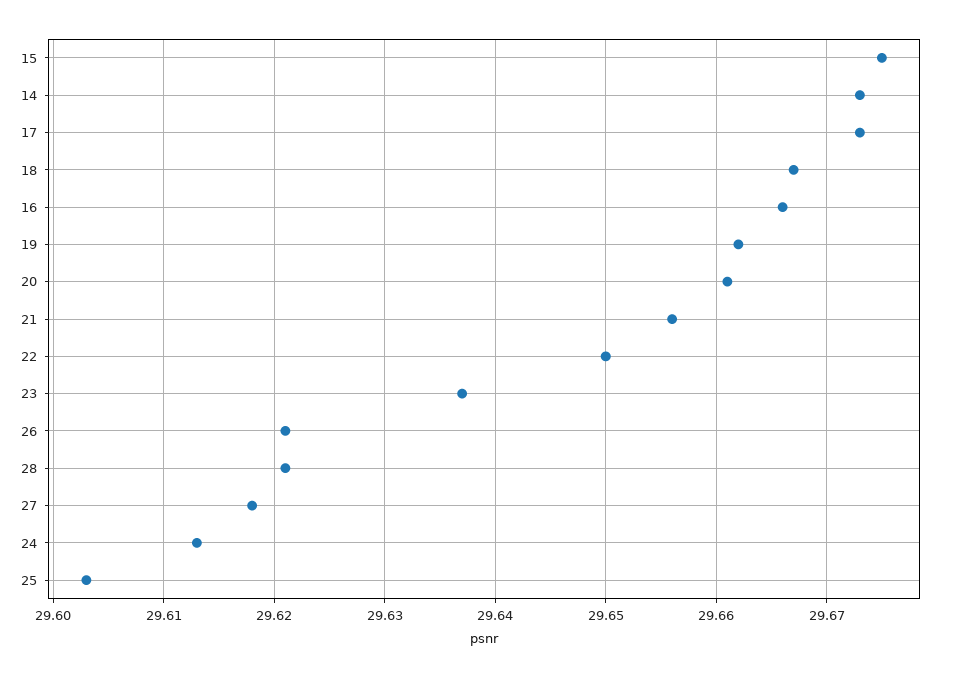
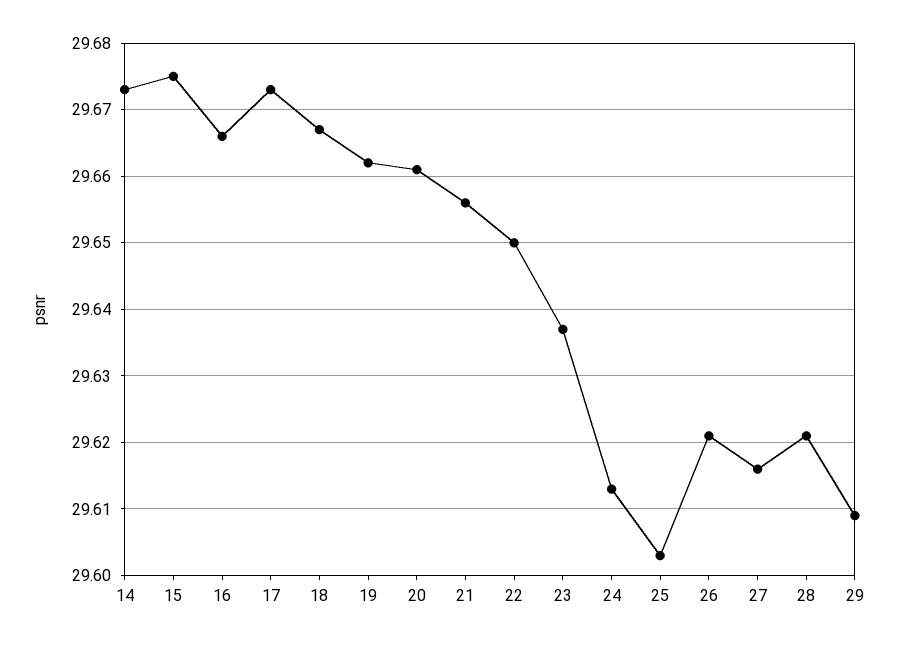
  {
    "15": 29.675,
    "14": 29.673,
    "17": 29.673,
    "18": 29.667,
    "16": 29.666,
    "19": 29.662,
    "20": 29.661,
    "21": 29.656,
    "22": 29.65,
    "23": 29.637,
    "26": 29.621,
    "28": 29.621,
-   "27": 29.618,
+   "27": 29.616,
    "24": 29.613,
-   "25": 29.603
+   "25": 29.603,
+   "29": 29.609
  }

